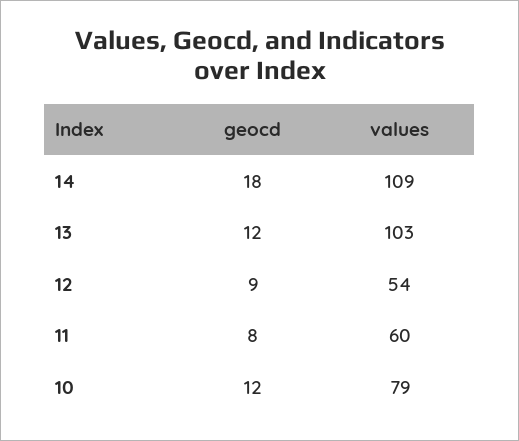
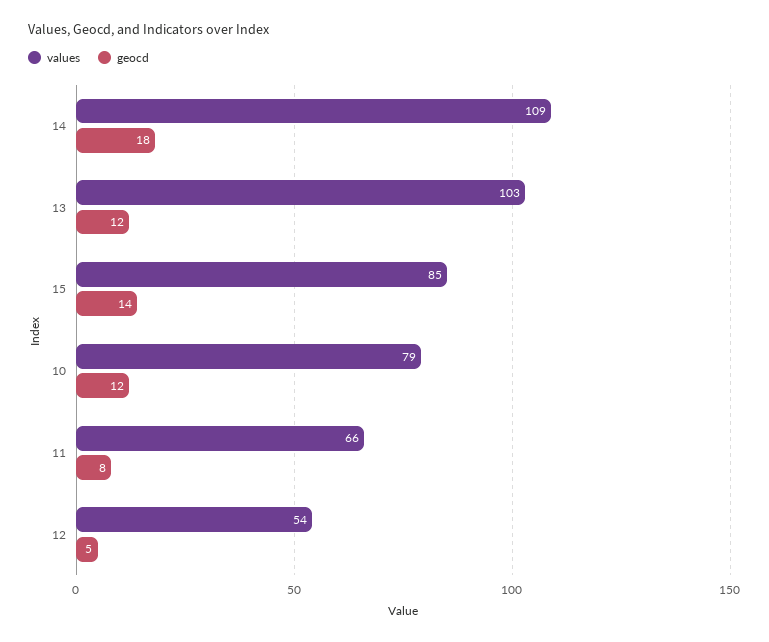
  {
    "geocd": {
      "14": 18,
      "13": 12,
-     "12": 9,
+     "12": 5,
      "11": 8,
-     "10": 12
+     "10": 12,
+     "15": 14
    },
    "values": {
      "14": 109,
      "13": 103,
      "12": 54,
-     "11": 60,
+     "11": 66,
-     "10": 79
+     "10": 79,
+     "15": 85
    }
  }

